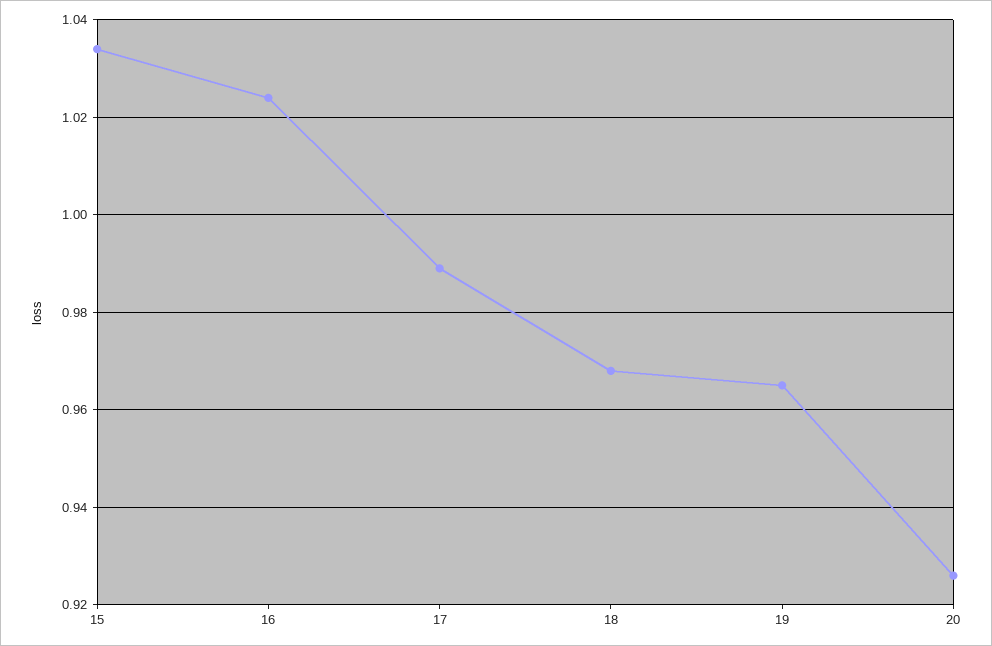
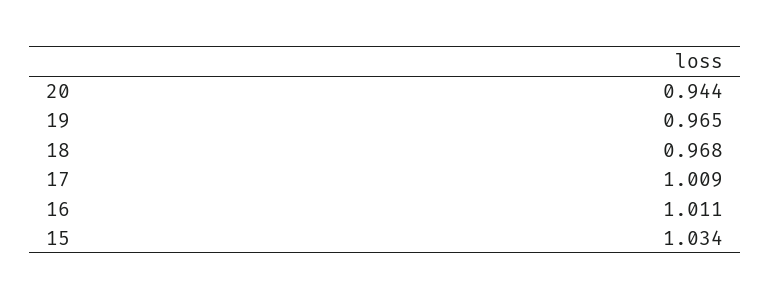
  {
    "15": 1.034,
-   "16": 1.025,
+   "16": 1.011,
-   "17": 0.99,
+   "17": 1.009,
    "18": 0.968,
    "19": 0.965,
-   "20": 0.925
+   "20": 0.944
  }

